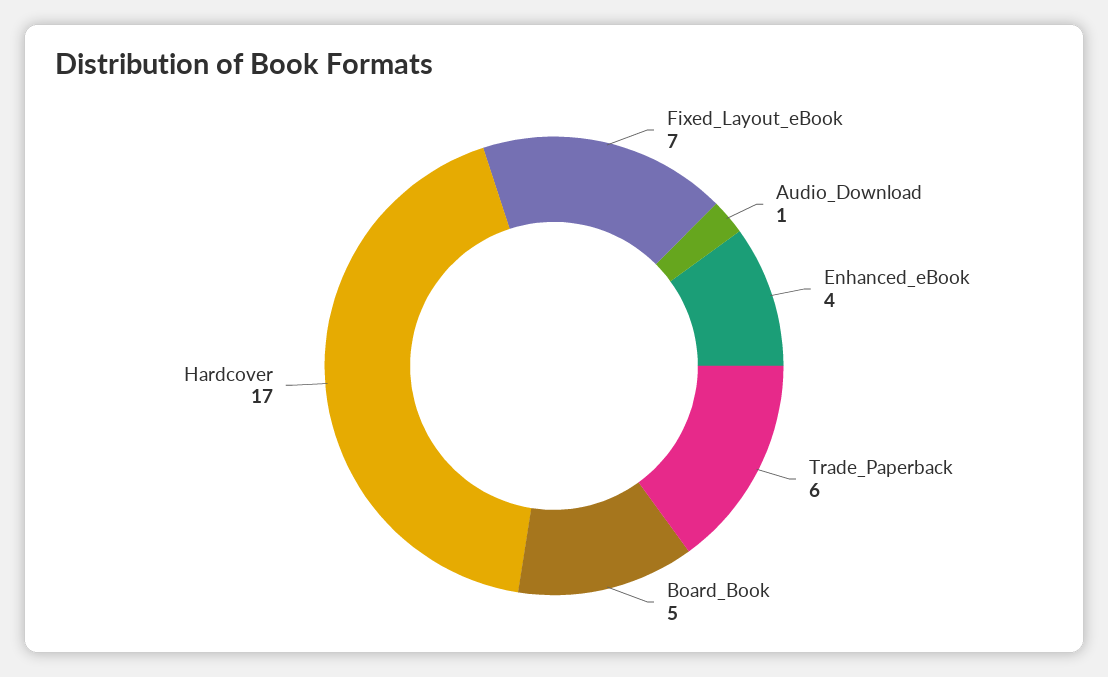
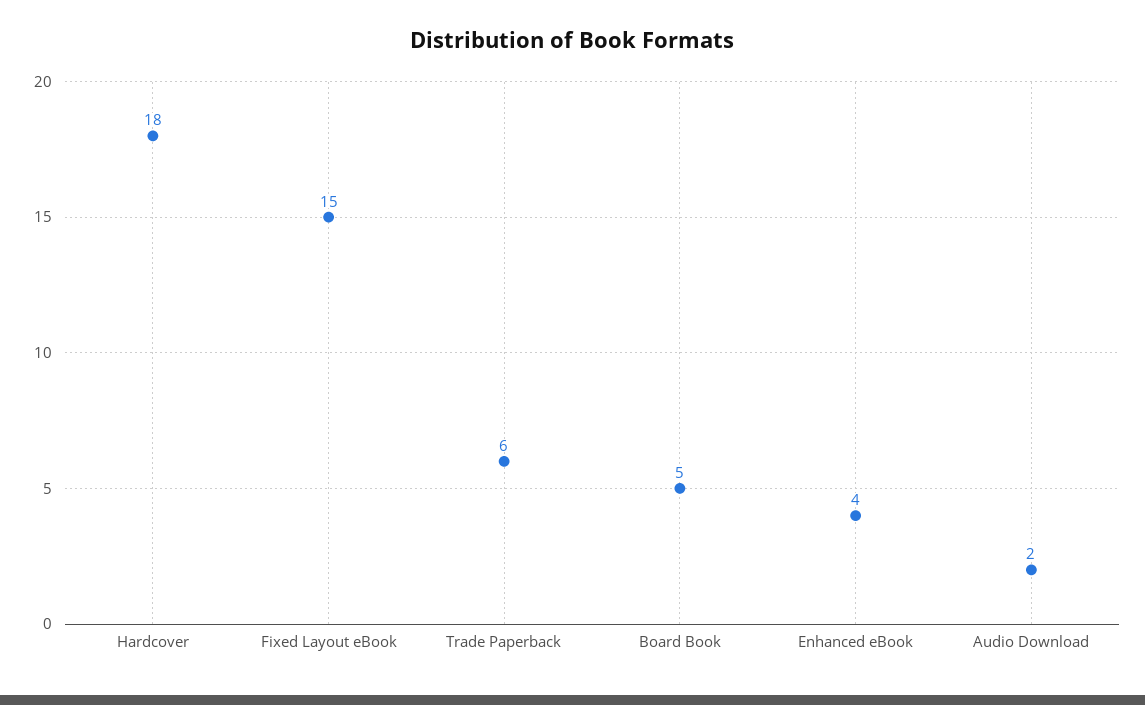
  {
-   "Fixed_Layout_eBook": 7,
+   "Fixed_Layout_eBook": 15,
-   "Audio_Download": 1,
+   "Audio_Download": 2,
    "Enhanced_eBook": 4,
    "Trade_Paperback": 6,
    "Board_Book": 5,
-   "Hardcover": 17
+   "Hardcover": 18
  }

